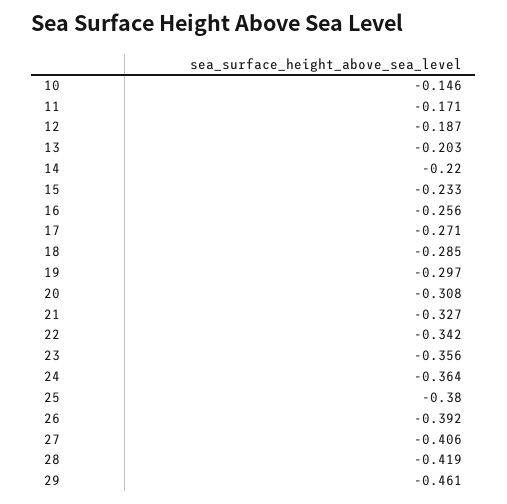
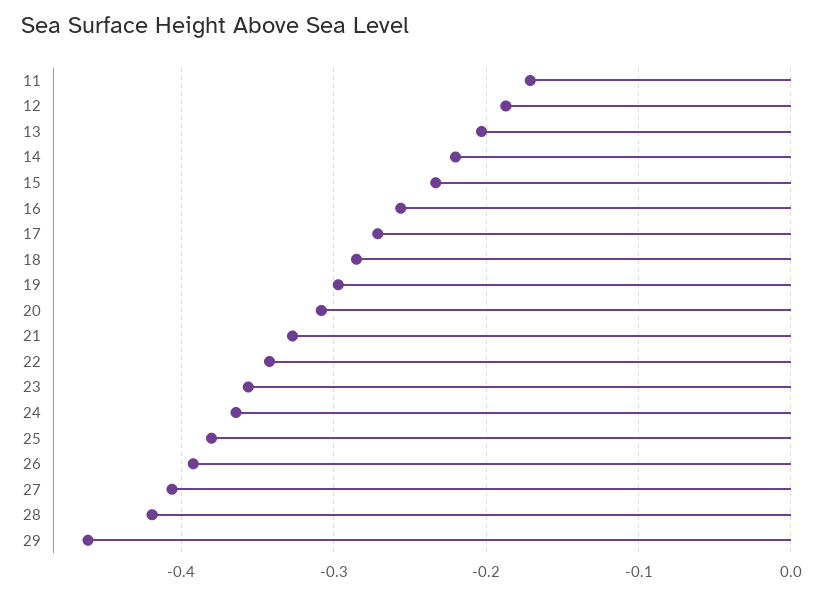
  {
-   "10": -0.146,
    "11": -0.171,
    "12": -0.187,
    "13": -0.203,
    "14": -0.22,
    "15": -0.233,
    "16": -0.256,
    "17": -0.271,
    "18": -0.285,
    "19": -0.297,
    "20": -0.308,
    "21": -0.327,
    "22": -0.342,
    "23": -0.356,
    "24": -0.364,
    "25": -0.38,
    "26": -0.392,
    "27": -0.406,
    "28": -0.419,
    "29": -0.461
  }

